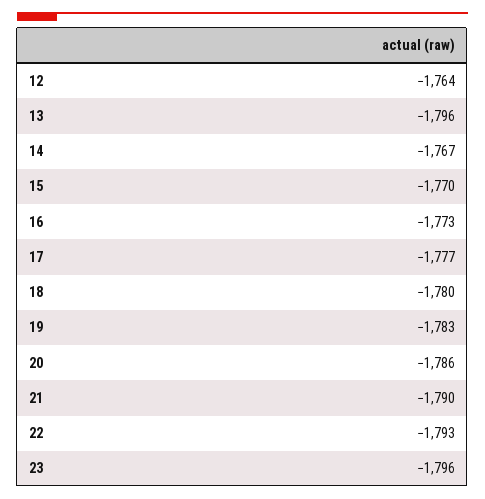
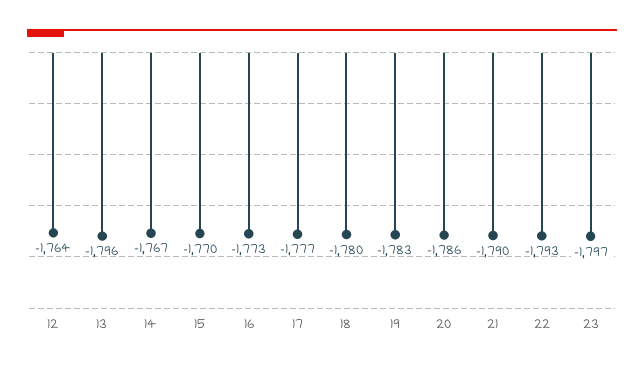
  {
    "12": -1764,
    "13": -1796,
    "14": -1767,
    "15": -1770,
    "16": -1773,
    "17": -1777,
    "18": -1780,
    "19": -1783,
    "20": -1786,
    "21": -1790,
    "22": -1793,
-   "23": -1796
+   "23": -1797
  }

